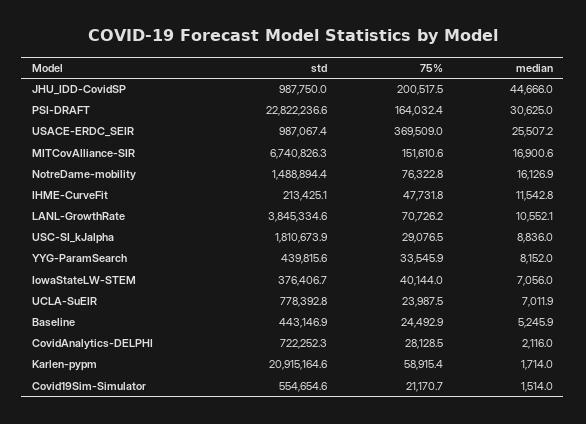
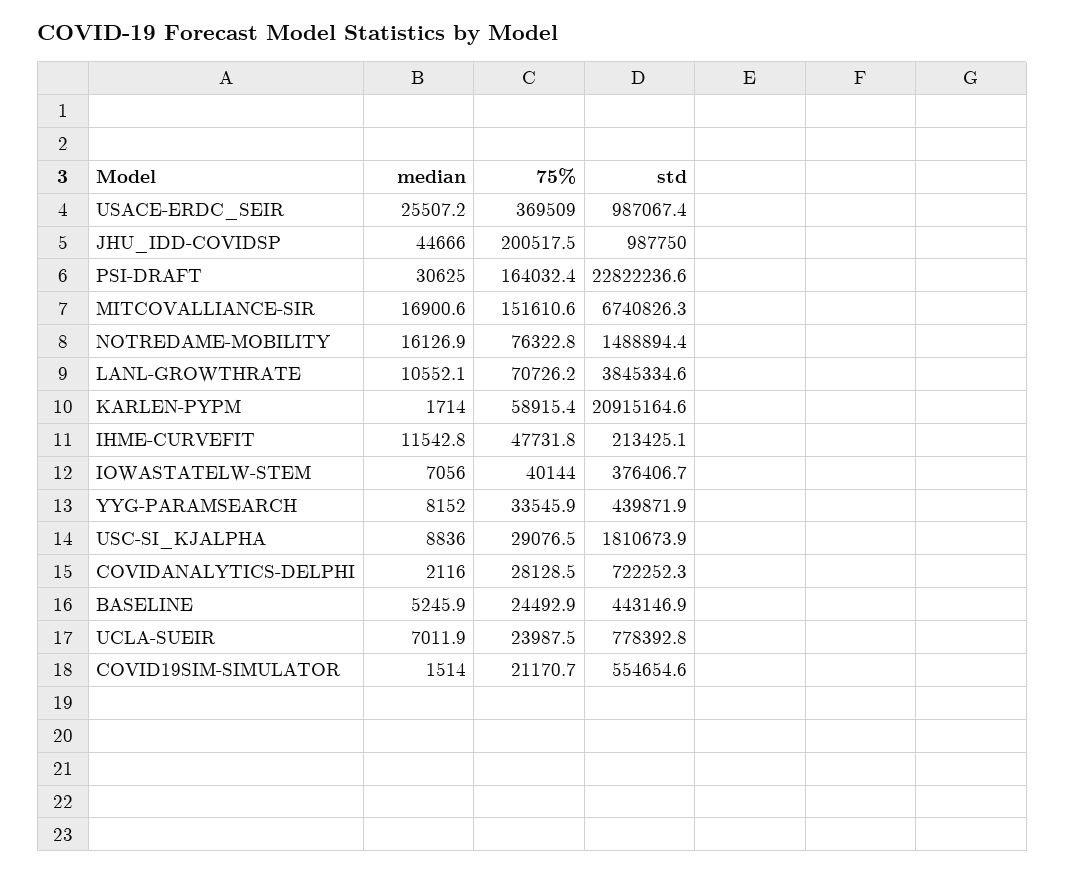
  {
    "std": {
      "JHU_IDD-CovidSP": 987750,
      "PSI-DRAFT": 22822236.6,
      "USACE-ERDC_SEIR": 987067.4,
      "MITCovAlliance-SIR": 6740826.3,
      "NotreDame-mobility": 1488894.4,
      "IHME-CurveFit": 213425.1,
      "LANL-GrowthRate": 3845334.6,
      "USC-SI_kJalpha": 1810673.9,
-     "YYG-ParamSearch": 439815.6,
+     "YYG-ParamSearch": 439871.9,
      "IowaStateLW-STEM": 376406.7,
      "UCLA-SuEIR": 778392.8,
      "Baseline": 443146.9,
      "CovidAnalytics-DELPHI": 722252.3,
      "Karlen-pypm": 20915164.6,
      "Covid19Sim-Simulator": 554654.6
    },
    "75%": {
      "JHU_IDD-CovidSP": 200517.5,
      "PSI-DRAFT": 164032.4,
      "USACE-ERDC_SEIR": 369509,
      "MITCovAlliance-SIR": 151610.6,
      "NotreDame-mobility": 76322.8,
      "IHME-CurveFit": 47731.8,
      "LANL-GrowthRate": 70726.2,
      "USC-SI_kJalpha": 29076.5,
      "YYG-ParamSearch": 33545.9,
      "IowaStateLW-STEM": 40144,
      "UCLA-SuEIR": 23987.5,
      "Baseline": 24492.9,
      "CovidAnalytics-DELPHI": 28128.5,
      "Karlen-pypm": 58915.4,
      "Covid19Sim-Simulator": 21170.7
    },
    "median": {
      "JHU_IDD-CovidSP": 44666,
      "PSI-DRAFT": 30625,
      "USACE-ERDC_SEIR": 25507.2,
      "MITCovAlliance-SIR": 16900.6,
      "NotreDame-mobility": 16126.9,
      "IHME-CurveFit": 11542.8,
      "LANL-GrowthRate": 10552.1,
      "USC-SI_kJalpha": 8836,
      "YYG-ParamSearch": 8152,
      "IowaStateLW-STEM": 7056,
      "UCLA-SuEIR": 7011.9,
      "Baseline": 5245.9,
      "CovidAnalytics-DELPHI": 2116,
      "Karlen-pypm": 1714,
      "Covid19Sim-Simulator": 1514
    }
  }

